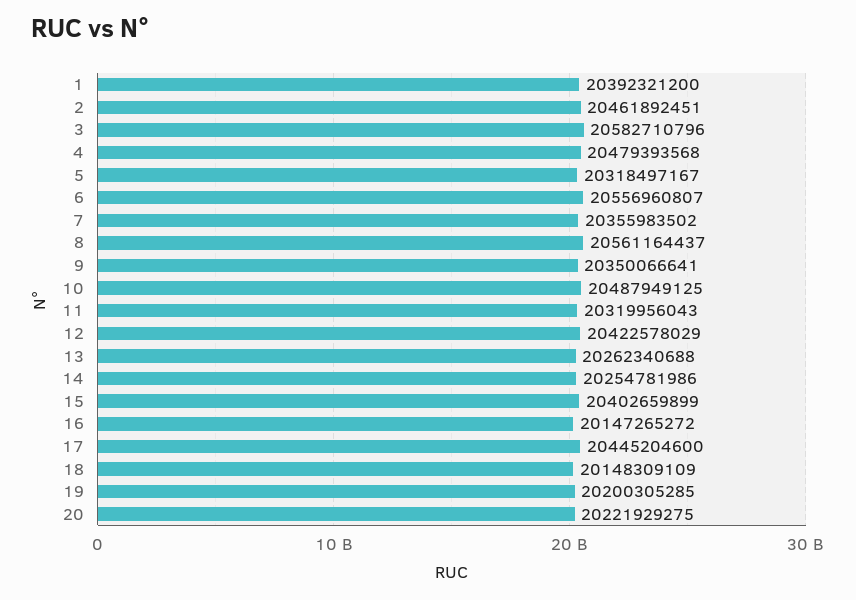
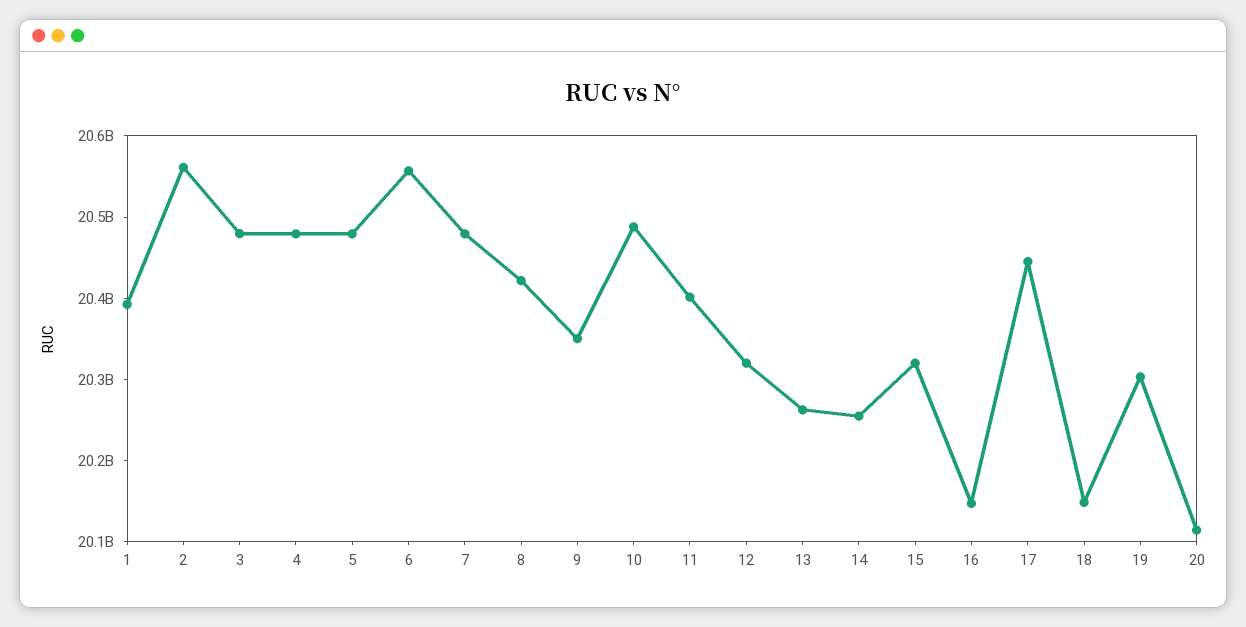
  {
    "1": 20392321200,
-   "2": 20461892451,
+   "2": 20560000000,
-   "3": 20582710796,
+   "3": 20480000000,
    "4": 20479393568,
-   "5": 20318497167,
+   "5": 20480000000,
    "6": 20556960807,
-   "7": 20355983502,
+   "7": 20480000000,
-   "8": 20561164437,
+   "8": 20420000000,
    "9": 20350066641,
    "10": 20487949125,
-   "11": 20319956043,
+   "11": 20400000000,
-   "12": 20422578029,
+   "12": 20320000000,
    "13": 20262340688,
    "14": 20254781986,
-   "15": 20402659899,
+   "15": 20320000000,
    "16": 20147265272,
    "17": 20445204600,
    "18": 20148309109,
-   "19": 20200305285,
+   "19": 20300000000,
-   "20": 20221929275
+   "20": 20120000000
  }

